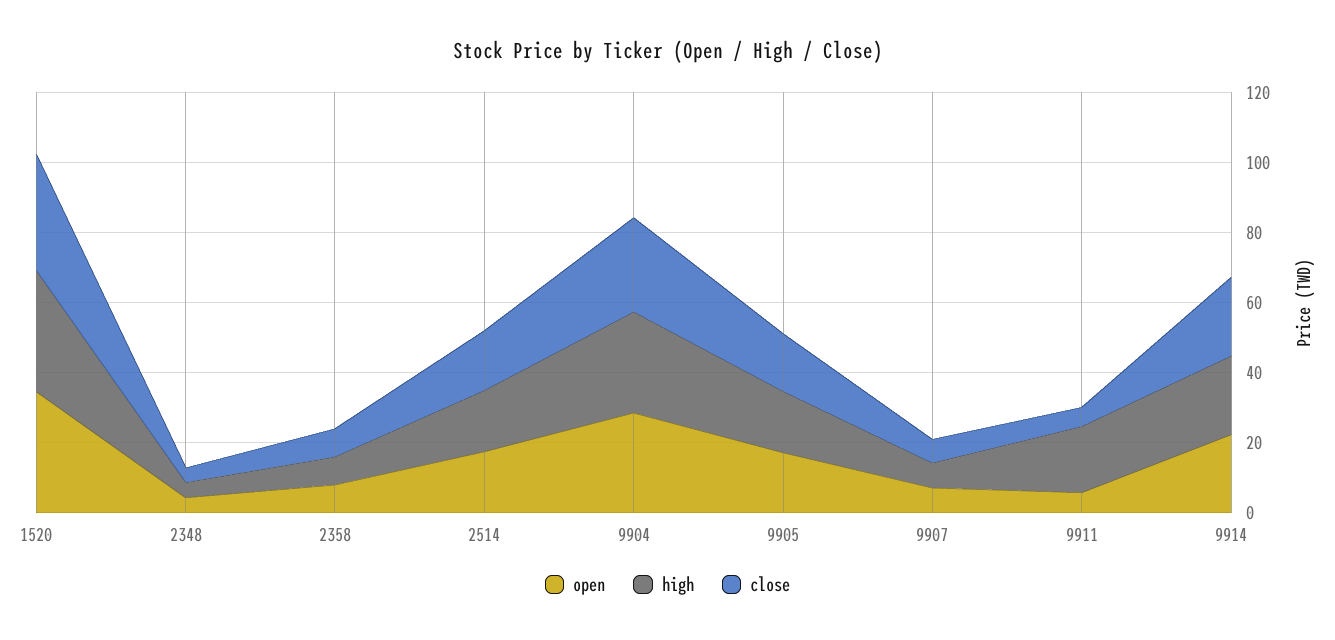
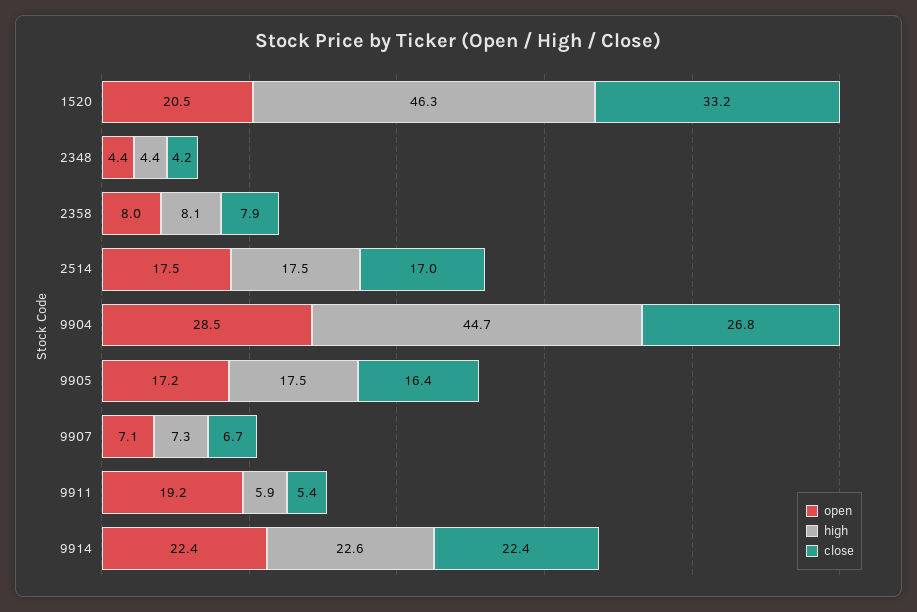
  {
    "open": {
-     "1520": 35,
+     "1520": 20.5,
      "2348": 4.4,
      "2358": 8,
      "2514": 17.5,
      "9904": 28.5,
      "9905": 17.2,
      "9907": 7.1,
-     "9911": 5,
+     "9911": 19.2,
      "9914": 22.4
    },
    "high": {
-     "1520": 35,
+     "1520": 46.3,
      "2348": 4.4,
      "2358": 8.1,
      "2514": 17.5,
-     "9904": 30,
+     "9904": 44.7,
      "9905": 17.5,
      "9907": 7.3,
-     "9911": 20,
+     "9911": 5.9,
      "9914": 22.6
    },
    "close": {
      "1520": 33.2,
      "2348": 4.2,
      "2358": 7.9,
      "2514": 17,
      "9904": 26.8,
      "9905": 16.4,
      "9907": 6.7,
      "9911": 5.4,
      "9914": 22.4
    }
  }

